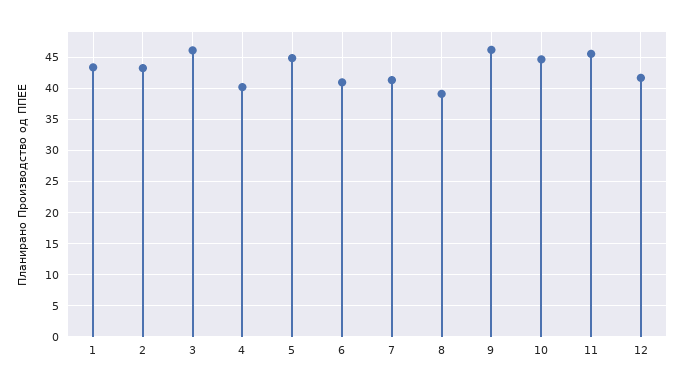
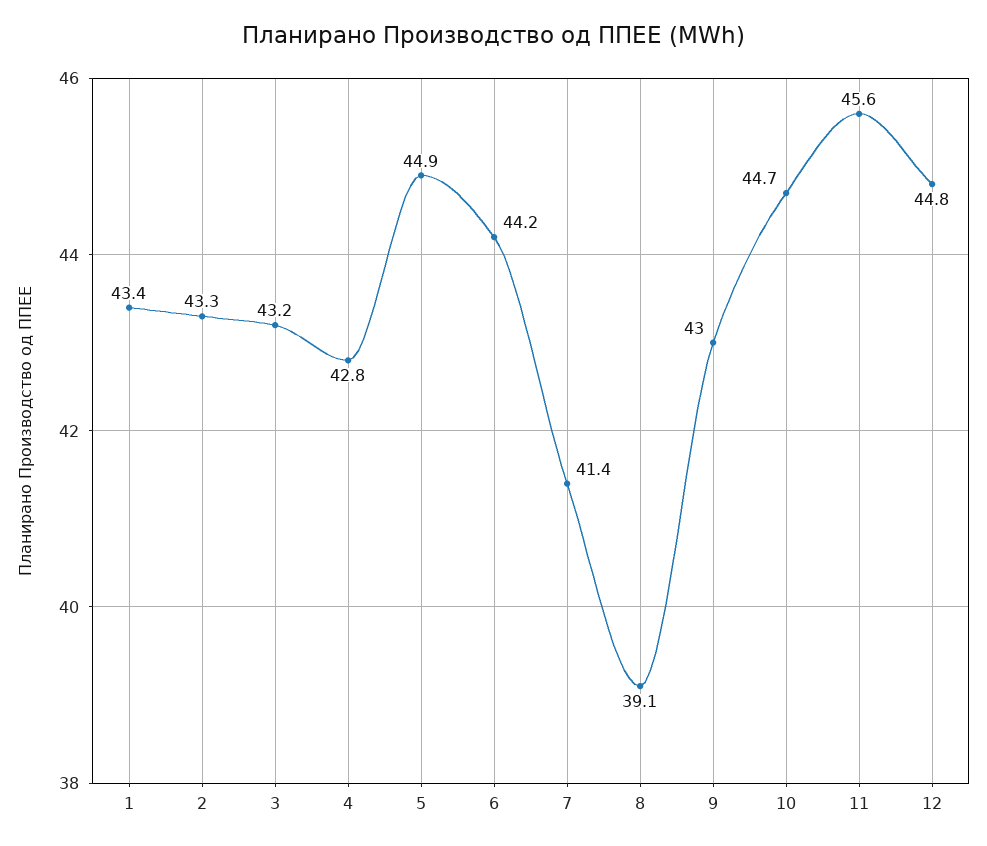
  {
    "1": 43.4,
    "2": 43.3,
-   "3": 46,
+   "3": 43.2,
-   "4": 40,
+   "4": 42.8,
    "5": 44.9,
-   "6": 41,
+   "6": 44.2,
    "7": 41.4,
    "8": 39.1,
-   "9": 46,
+   "9": 43,
    "10": 44.7,
    "11": 45.6,
-   "12": 42
+   "12": 44.8
  }

